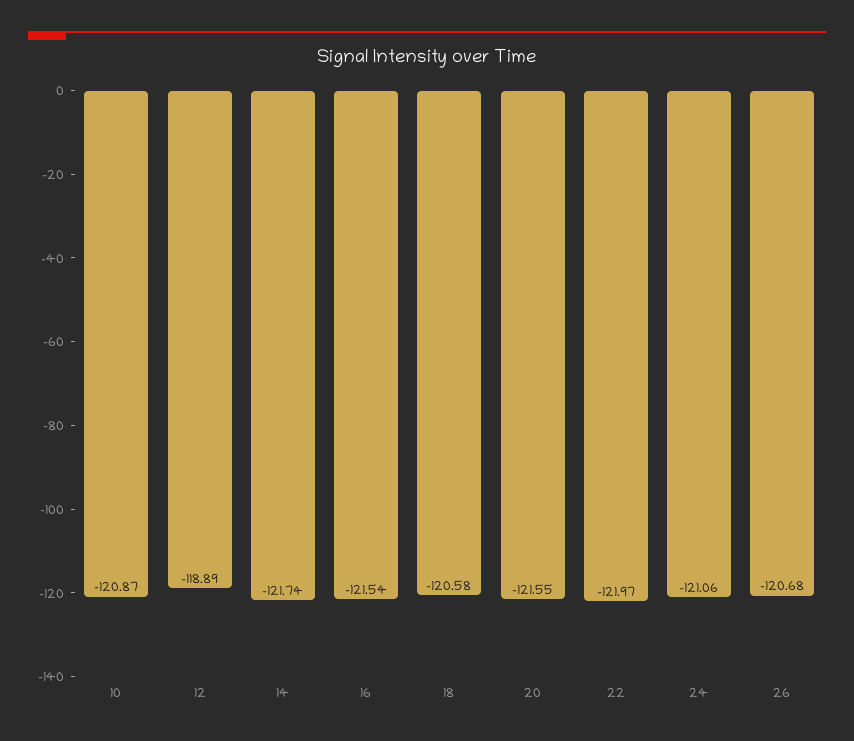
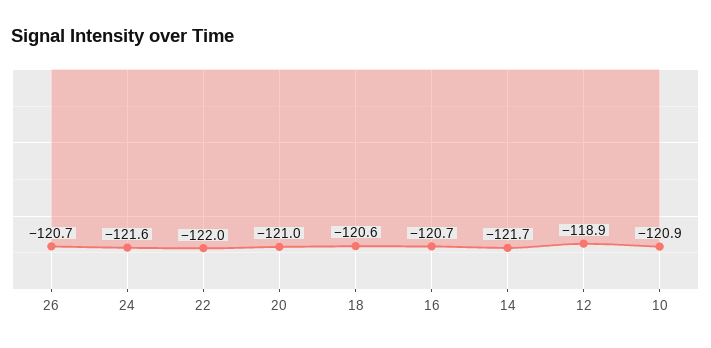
  {
    "10": -120.87,
    "12": -118.89,
    "14": -121.74,
-   "16": -121.54,
+   "16": -120.7,
    "18": -120.58,
-   "20": -121.55,
+   "20": -121,
    "22": -121.97,
-   "24": -121.06,
+   "24": -121.6,
    "26": -120.68
  }

